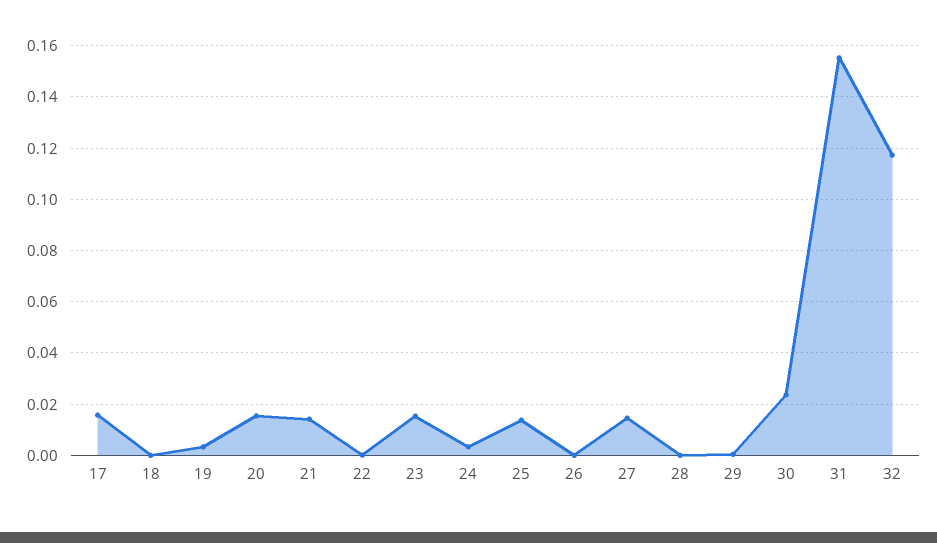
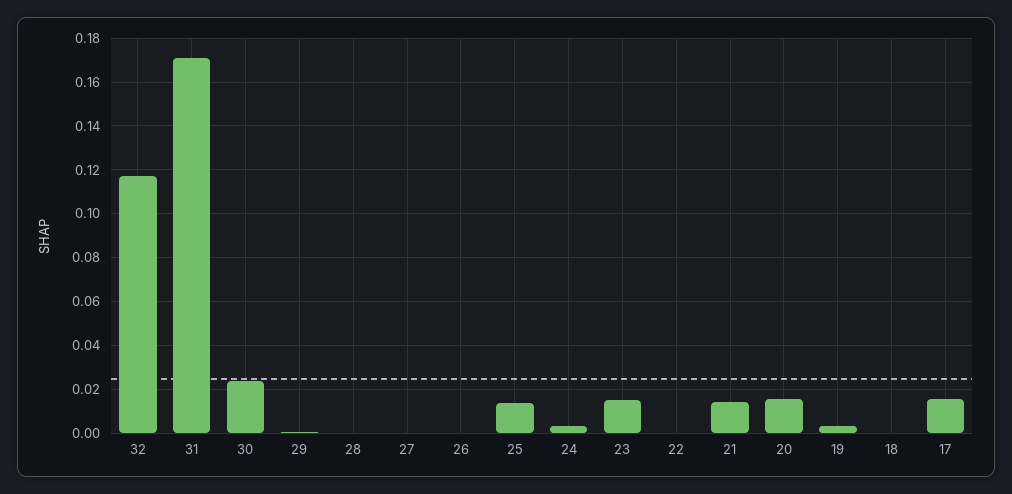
  {
    "17": 0.015,
    "18": 0,
    "19": 0.0025,
    "20": 0.015,
    "21": 0.015,
    "22": 0,
    "23": 0.015,
    "24": 0.0025,
    "25": 0.015,
    "26": 0,
-   "27": 0.015,
+   "27": 0,
    "28": 0,
    "29": 0,
    "30": 0.0225,
-   "31": 0.155,
+   "31": 0.17,
    "32": 0.1175
  }

